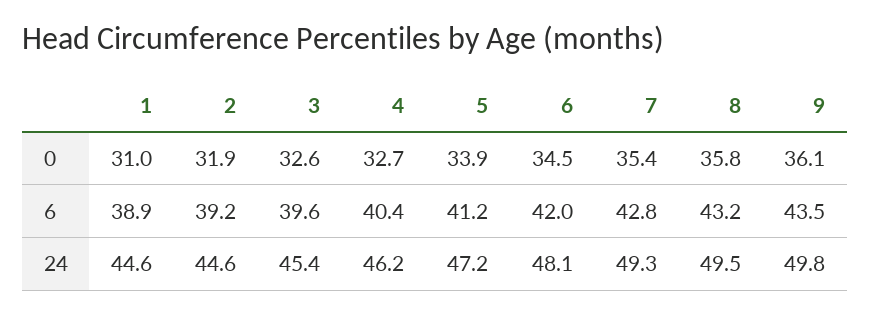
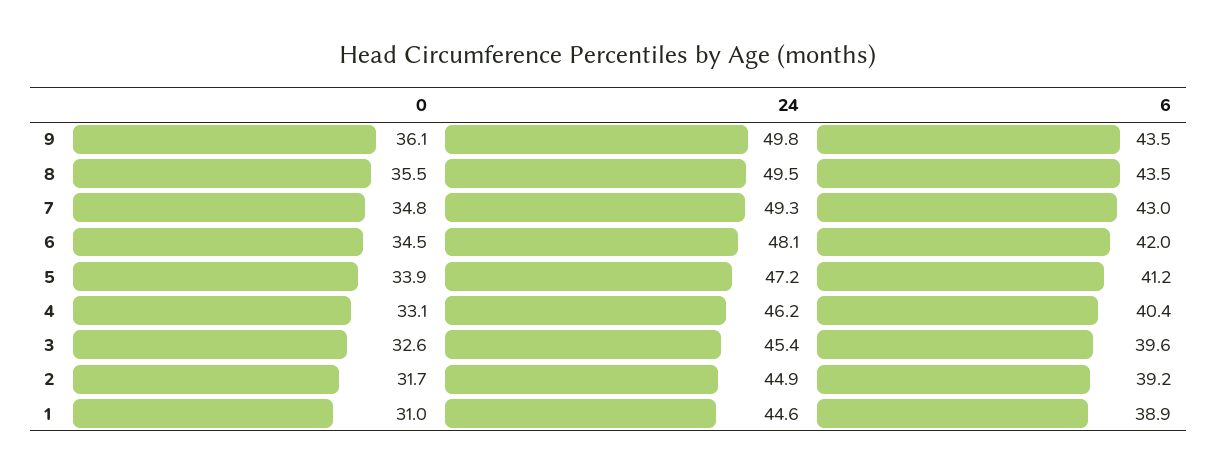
  {
    "1": {
      "0": 31,
      "6": 38.9,
      "24": 44.6
    },
    "2": {
-     "0": 31.9,
+     "0": 31.7,
      "6": 39.2,
-     "24": 44.6
+     "24": 44.9
    },
    "3": {
      "0": 32.6,
      "6": 39.6,
      "24": 45.4
    },
    "4": {
-     "0": 32.7,
+     "0": 33.1,
      "6": 40.4,
      "24": 46.2
    },
    "5": {
      "0": 33.9,
      "6": 41.2,
      "24": 47.2
    },
    "6": {
      "0": 34.5,
      "6": 42,
      "24": 48.1
    },
    "7": {
-     "0": 35.4,
+     "0": 34.8,
-     "6": 42.8,
+     "6": 43,
      "24": 49.3
    },
    "8": {
-     "0": 35.8,
+     "0": 35.5,
-     "6": 43.2,
+     "6": 43.5,
      "24": 49.5
    },
    "9": {
      "0": 36.1,
      "6": 43.5,
      "24": 49.8
    }
  }

